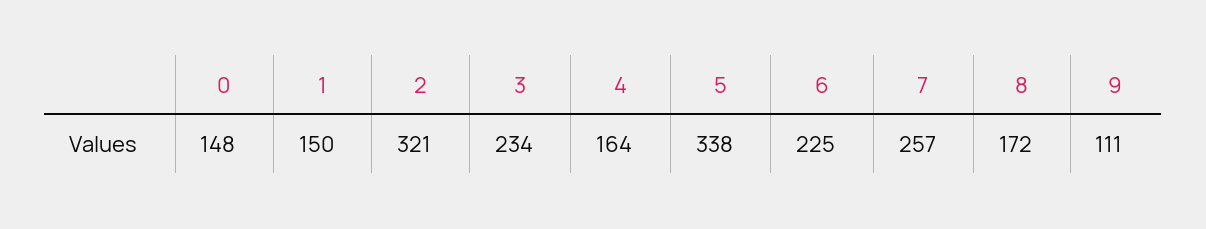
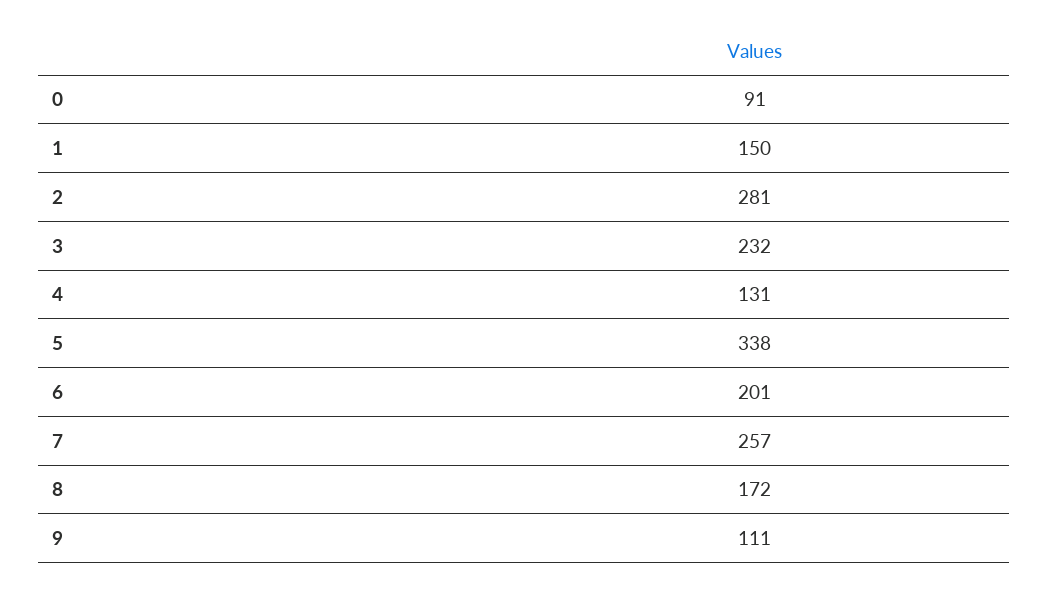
  {
-   "0": 148,
+   "0": 91,
    "1": 150,
-   "2": 321,
+   "2": 281,
-   "3": 234,
+   "3": 232,
-   "4": 164,
+   "4": 131,
    "5": 338,
-   "6": 225,
+   "6": 201,
    "7": 257,
    "8": 172,
    "9": 111
  }

